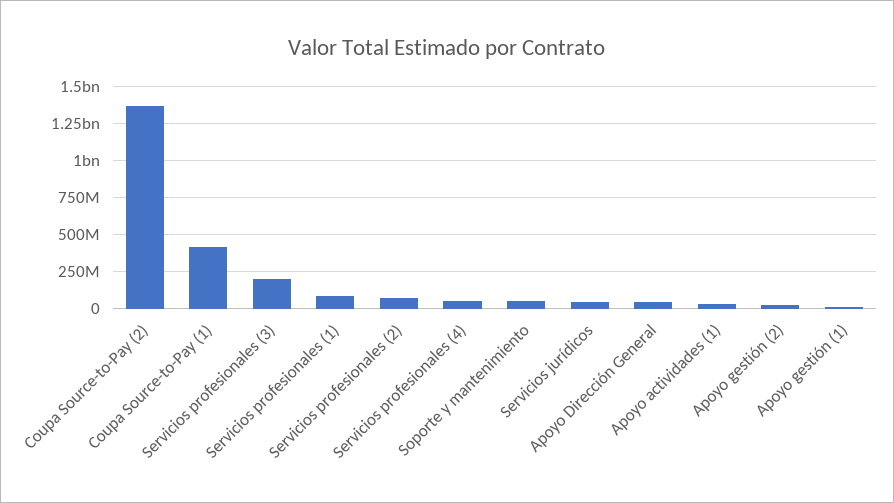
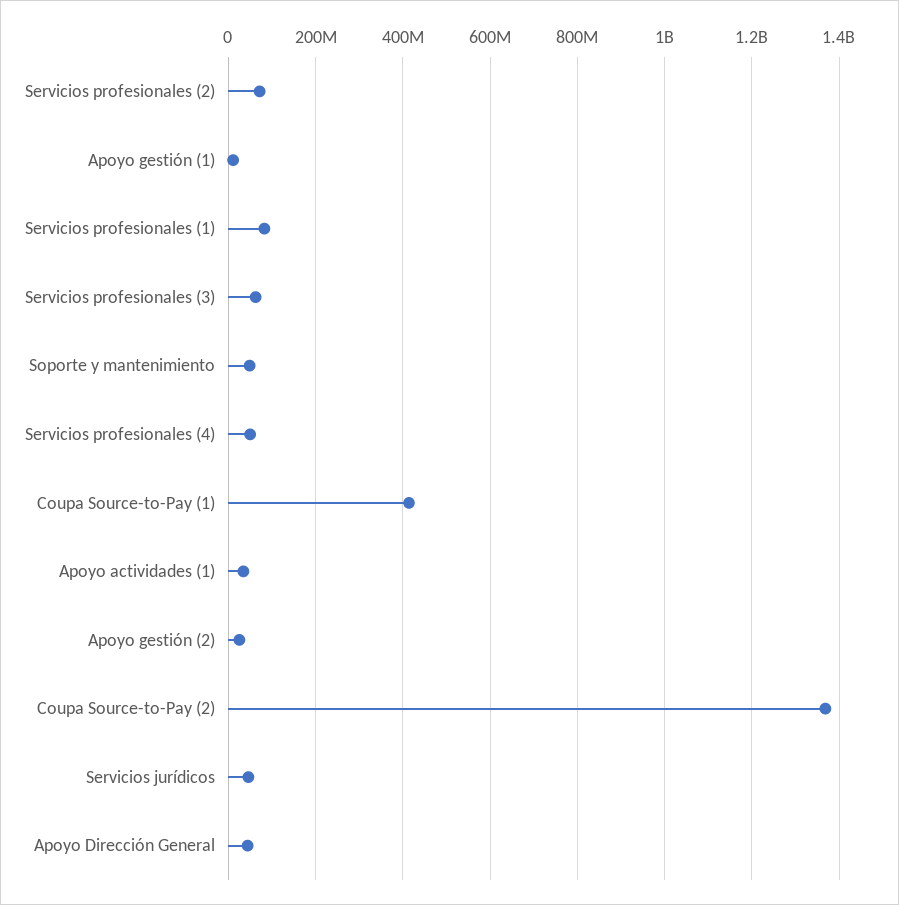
  {
    "Coupa Source-to-Pay (2)": 1360000000,
    "Coupa Source-to-Pay (1)": 420000000,
-   "Servicios profesionales (3)": 200000000,
+   "Servicios profesionales (3)": 60000000,
    "Servicios profesionales (1)": 80000000,
    "Servicios profesionales (2)": 80000000,
    "Servicios profesionales (4)": 60000000,
    "Soporte y mantenimiento": 40000000,
    "Servicios jurídicos": 40000000,
    "Apoyo Dirección General": 40000000,
    "Apoyo actividades (1)": 40000000,
    "Apoyo gestión (2)": 20000000,
    "Apoyo gestión (1)": 20000000
  }

